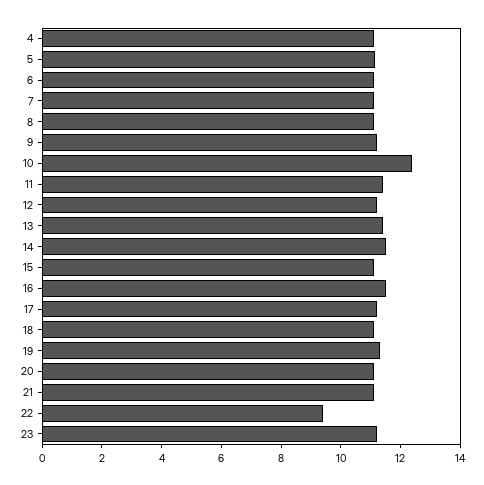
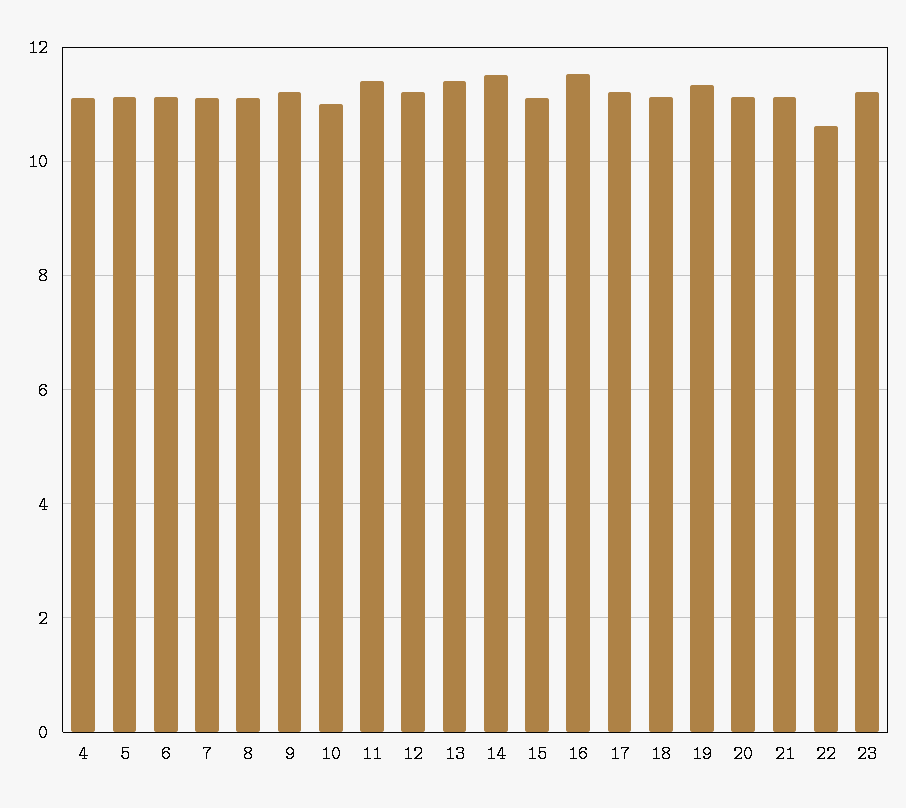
  {
    "4": 11.2,
    "5": 11.2,
    "6": 11.2,
    "7": 11.2,
    "8": 11.2,
    "9": 11.2,
-   "10": 12.5,
+   "10": 11,
    "11": 11.4,
    "12": 11.2,
    "13": 11.4,
    "14": 11.6,
    "15": 11.2,
    "16": 11.6,
    "17": 11.2,
    "18": 11.2,
    "19": 11.4,
    "20": 11.2,
    "21": 11.2,
-   "22": 9.5,
+   "22": 10.6,
    "23": 11.2
  }

